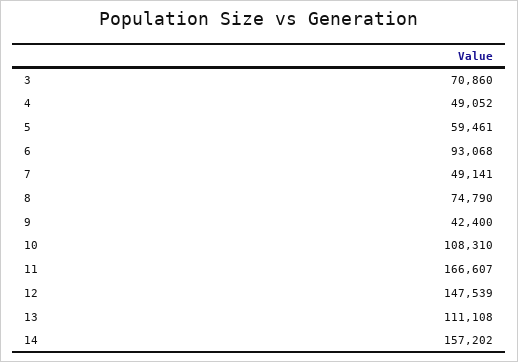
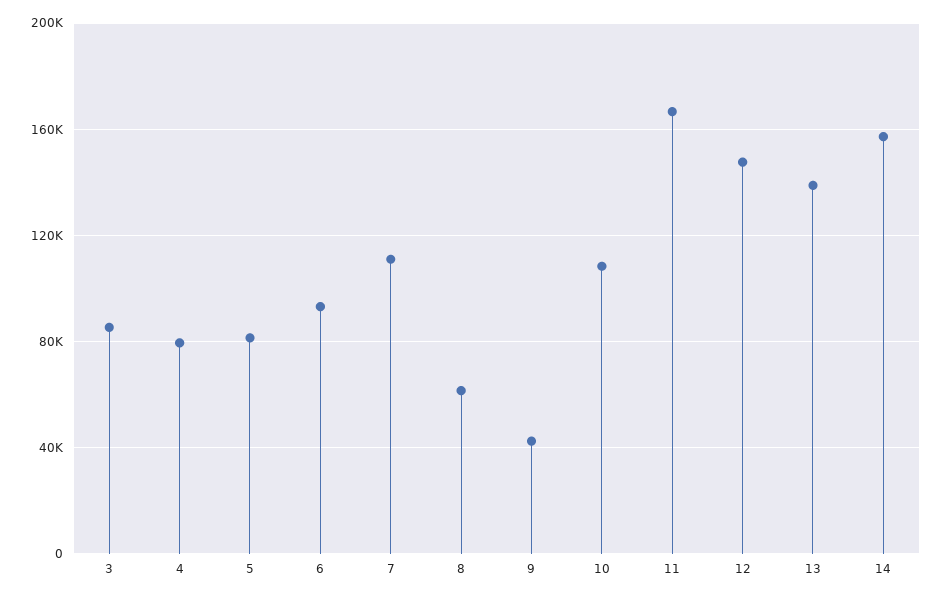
  {
-   "3": 70860,
+   "3": 85000,
-   "4": 49052,
+   "4": 80000,
-   "5": 59461,
+   "5": 80000,
    "6": 93068,
-   "7": 49141,
+   "7": 110000,
-   "8": 74790,
+   "8": 60000,
    "9": 42400,
    "10": 108310,
    "11": 166607,
    "12": 147539,
-   "13": 111108,
+   "13": 140000,
    "14": 157202
  }

